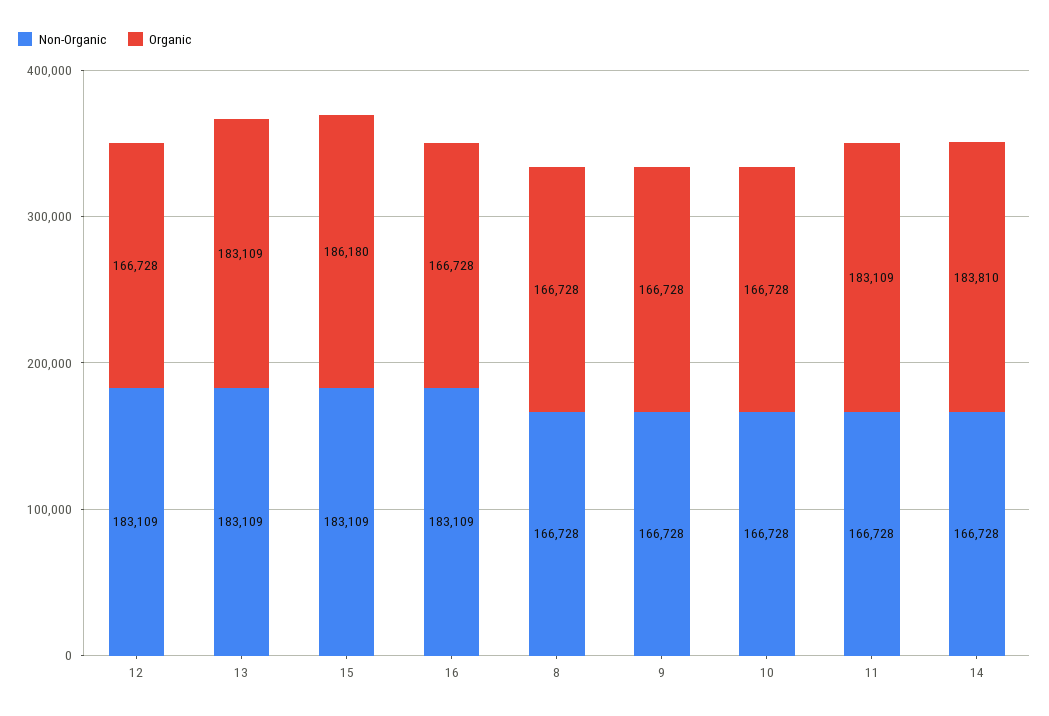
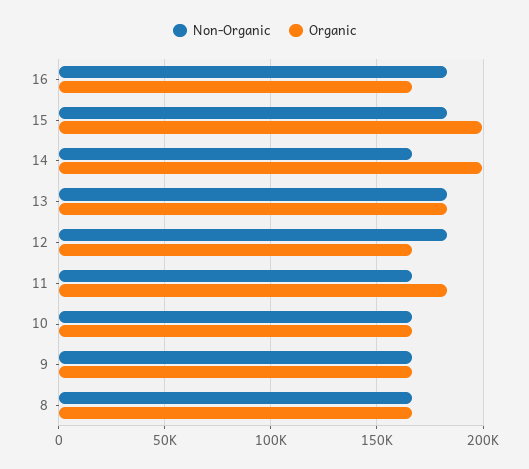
  {
    "Non-Organic": {
      "12": 183109,
      "13": 183109,
      "15": 183109,
      "16": 183109,
      "8": 166728,
      "9": 166728,
      "10": 166728,
      "11": 166728,
      "14": 166728
    },
    "Organic": {
      "12": 166728,
      "13": 183109,
-     "15": 186180,
+     "15": 200000,
      "16": 166728,
      "8": 166728,
      "9": 166728,
      "10": 166728,
      "11": 183109,
-     "14": 183810
+     "14": 200000
    }
  }

